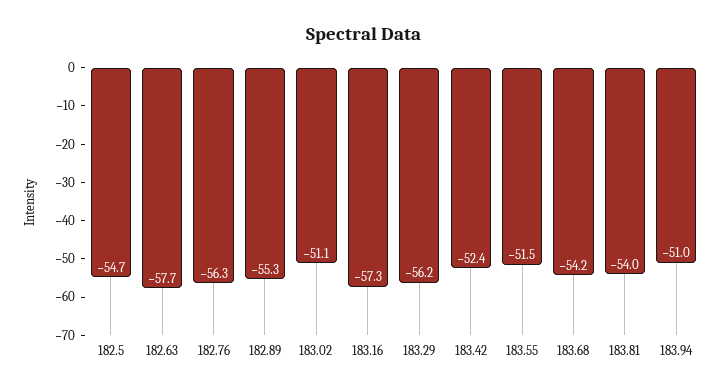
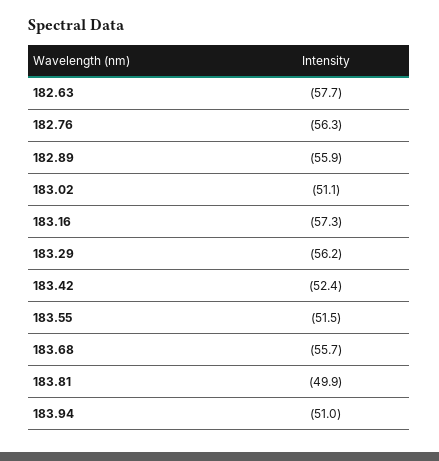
  {
-   "182.5": -54.7,
    "182.63": -57.7,
    "182.76": -56.3,
-   "182.89": -55.3,
+   "182.89": -55.9,
    "183.02": -51.1,
    "183.16": -57.3,
    "183.29": -56.2,
    "183.42": -52.4,
    "183.55": -51.5,
-   "183.68": -54.2,
+   "183.68": -55.7,
-   "183.81": -54,
+   "183.81": -49.9,
    "183.94": -51
  }

